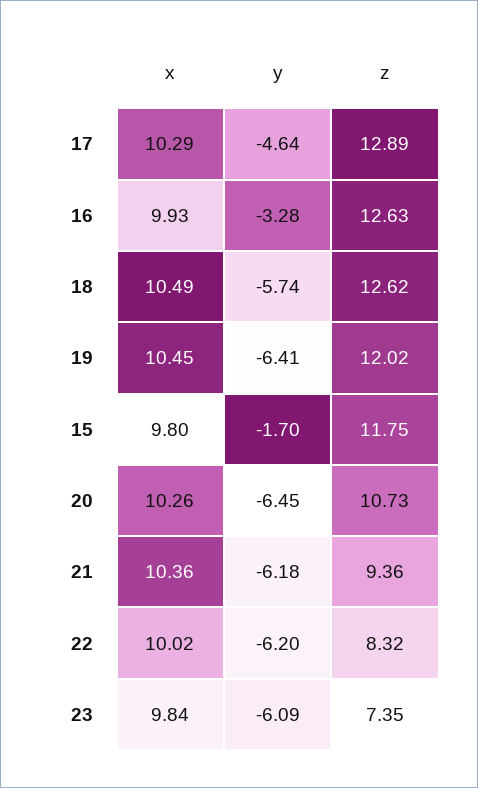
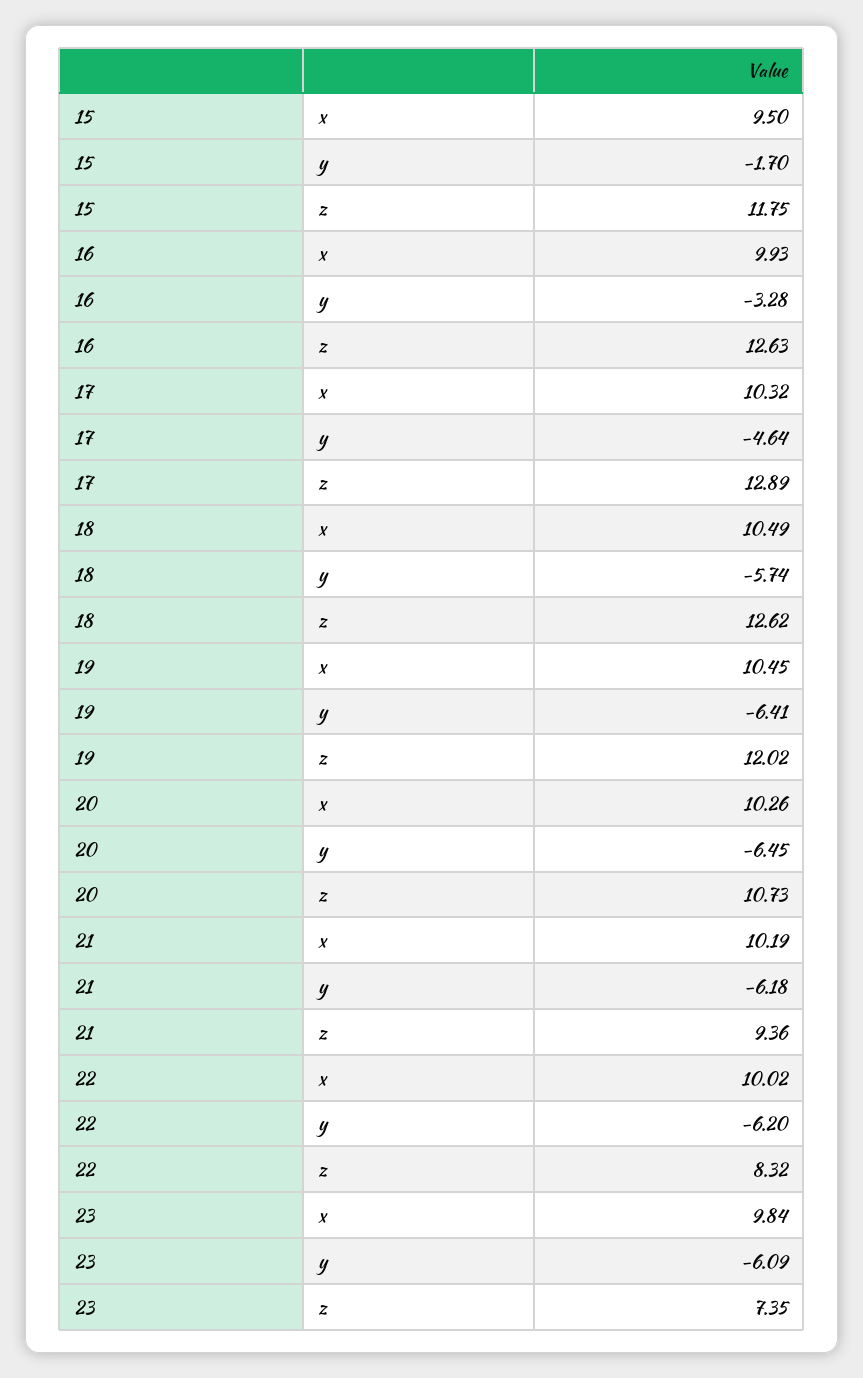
  {
    "x": {
-     "17": 10.29,
+     "17": 10.32,
      "16": 9.93,
      "18": 10.49,
      "19": 10.45,
-     "15": 9.8,
+     "15": 9.5,
      "20": 10.26,
-     "21": 10.36,
+     "21": 10.19,
      "22": 10.02,
      "23": 9.84
    },
    "y": {
      "17": -4.64,
      "16": -3.28,
      "18": -5.74,
      "19": -6.41,
      "15": -1.7,
      "20": -6.45,
      "21": -6.18,
      "22": -6.2,
      "23": -6.09
    },
    "z": {
      "17": 12.89,
      "16": 12.63,
      "18": 12.62,
      "19": 12.02,
      "15": 11.75,
      "20": 10.73,
      "21": 9.36,
      "22": 8.32,
      "23": 7.35
    }
  }

